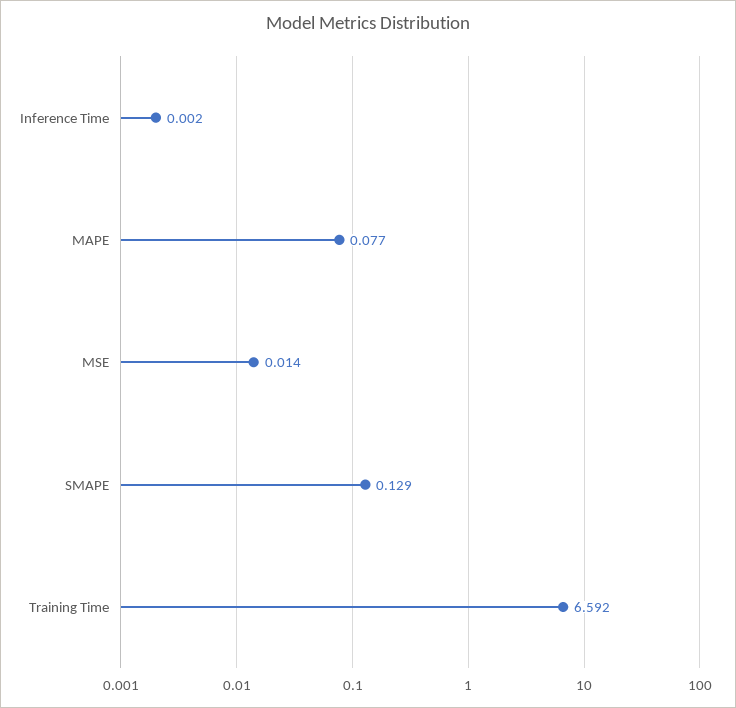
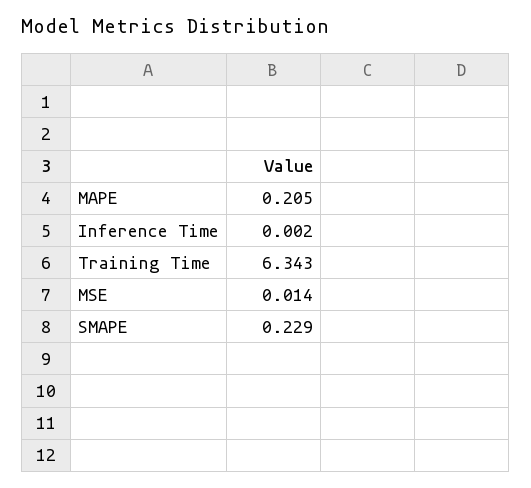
  {
    "Inference Time": 0.002,
-   "MAPE": 0.077,
+   "MAPE": 0.205,
    "MSE": 0.014,
-   "SMAPE": 0.129,
+   "SMAPE": 0.229,
-   "Training Time": 6.592
+   "Training Time": 6.343
  }

